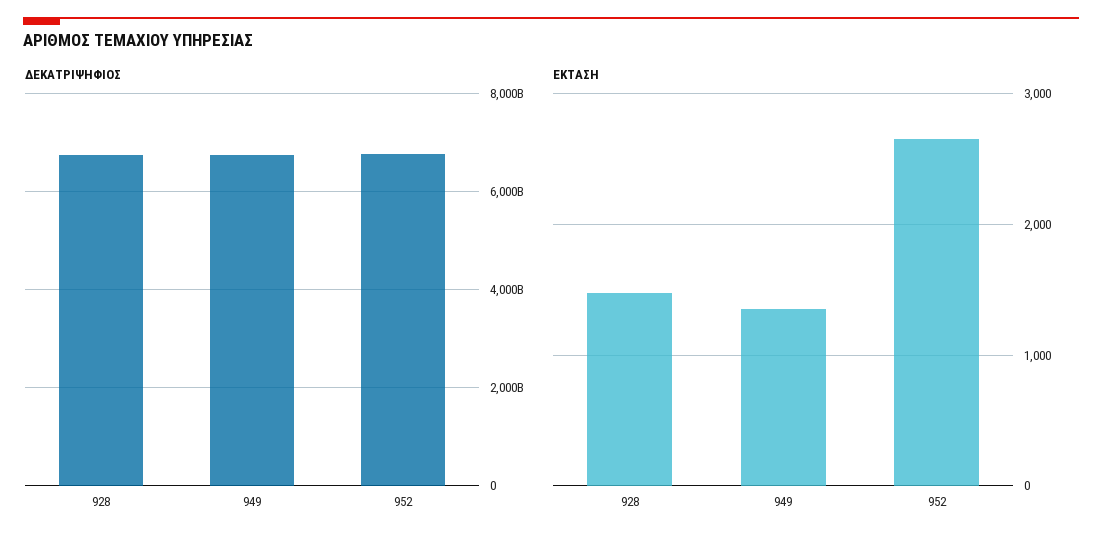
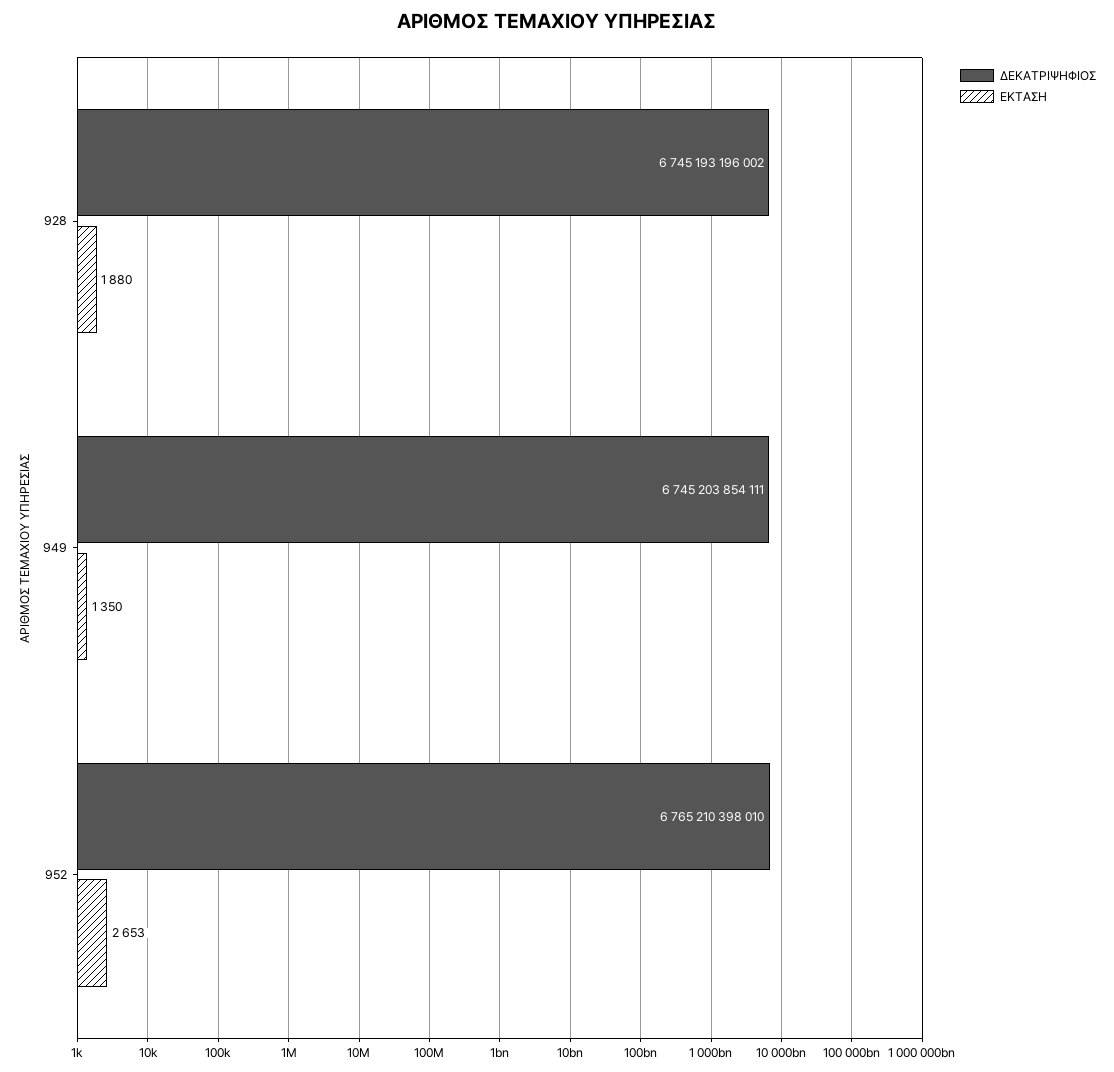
  {
    "ΔΕΚΑΤΡΙΨΗΦΙΟΣ": {
      "928": 6745193196002,
      "949": 6745203854111,
      "952": 6765210398010
    },
    "ΕΚΤΑΣΗ": {
-     "928": 1500,
+     "928": 1880,
      "949": 1350,
      "952": 2653
    }
  }

